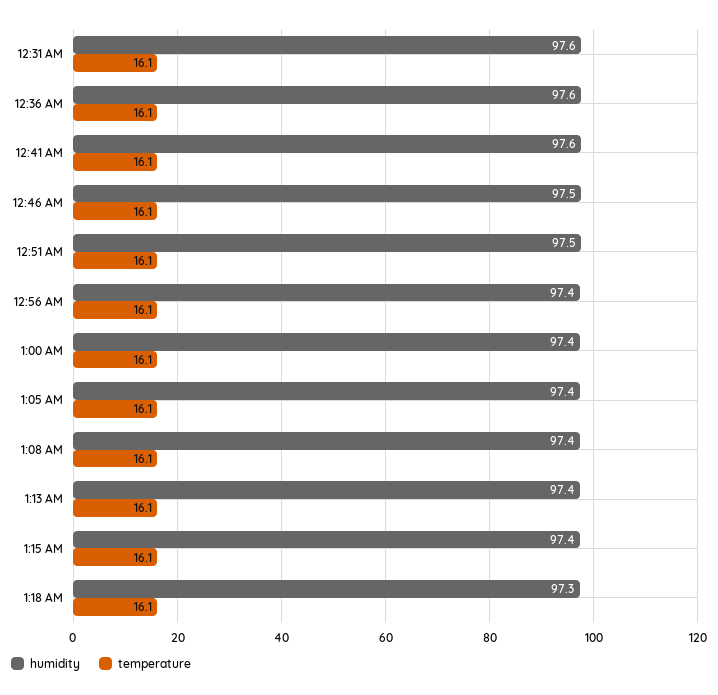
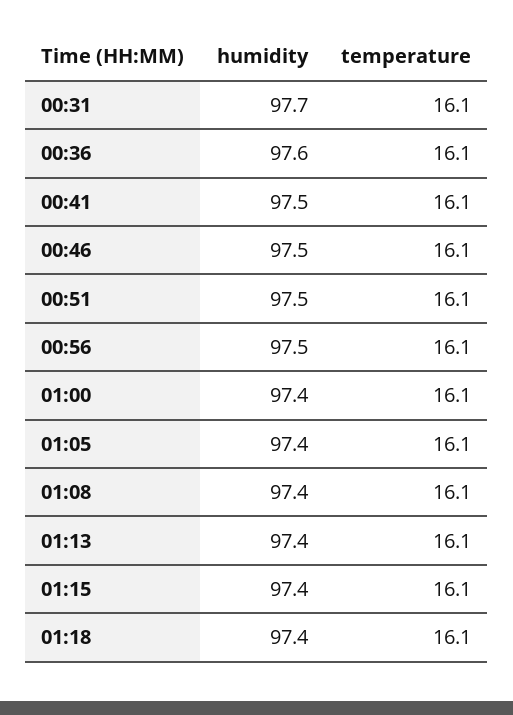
  {
    "humidity": {
-     "12:31 AM": 97.6,
+     "12:31 AM": 97.7,
      "12:36 AM": 97.6,
-     "12:41 AM": 97.6,
+     "12:41 AM": 97.5,
      "12:46 AM": 97.5,
      "12:51 AM": 97.5,
-     "12:56 AM": 97.4,
+     "12:56 AM": 97.5,
      "1:00 AM": 97.4,
      "1:05 AM": 97.4,
      "1:08 AM": 97.4,
      "1:13 AM": 97.4,
      "1:15 AM": 97.4,
-     "1:18 AM": 97.3
+     "1:18 AM": 97.4
    },
    "temperature": {
      "12:31 AM": 16.1,
      "12:36 AM": 16.1,
      "12:41 AM": 16.1,
      "12:46 AM": 16.1,
      "12:51 AM": 16.1,
      "12:56 AM": 16.1,
      "1:00 AM": 16.1,
      "1:05 AM": 16.1,
      "1:08 AM": 16.1,
      "1:13 AM": 16.1,
      "1:15 AM": 16.1,
      "1:18 AM": 16.1
    }
  }

